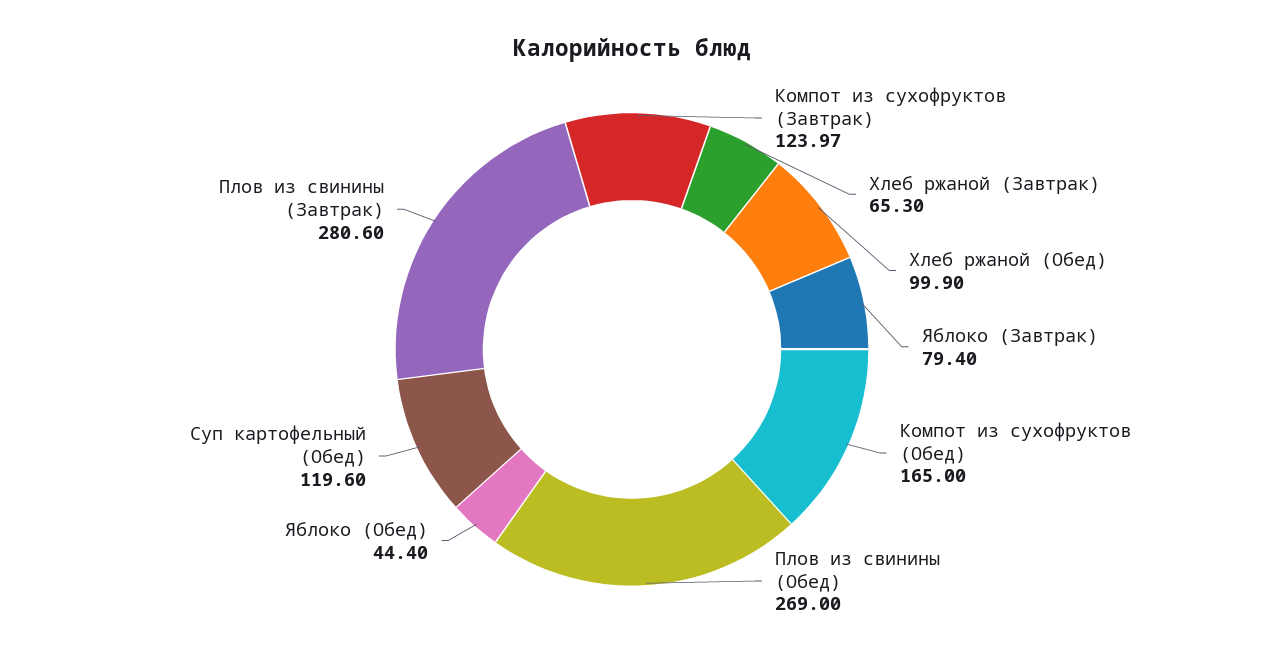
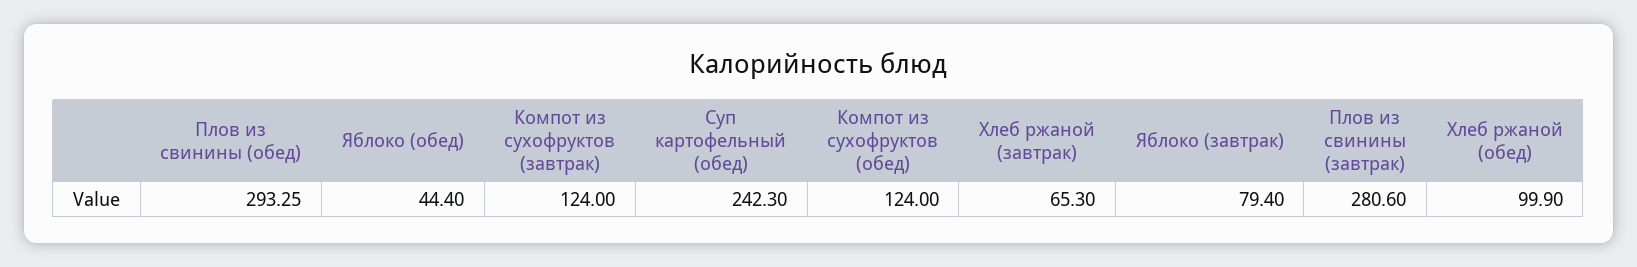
  {
-   "Компот из сухофруктов (Завтрак)": 123.97,
+   "Компот из сухофруктов (Завтрак)": 124,
    "Хлеб ржаной (Завтрак)": 65.3,
    "Хлеб ржаной (Обед)": 99.9,
    "Яблоко (Завтрак)": 79.4,
-   "Компот из сухофруктов (Обед)": 165,
+   "Компот из сухофруктов (Обед)": 124,
-   "Плов из свинины (Обед)": 269,
+   "Плов из свинины (Обед)": 293.25,
    "Яблоко (Обед)": 44.4,
-   "Суп картофельный (Обед)": 119.6,
+   "Суп картофельный (Обед)": 242.3,
    "Плов из свинины (Завтрак)": 280.6
  }

